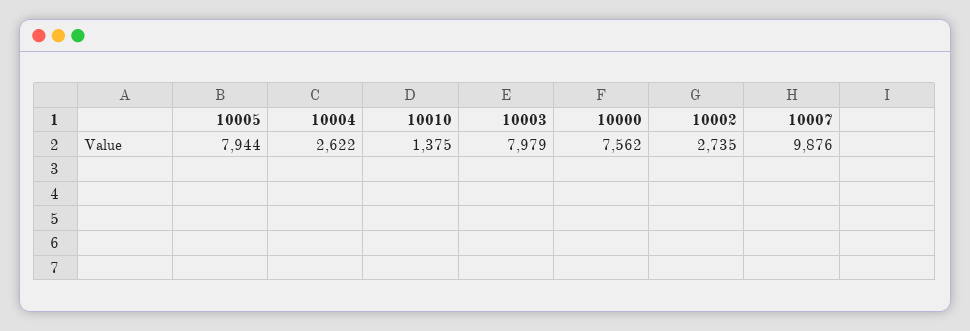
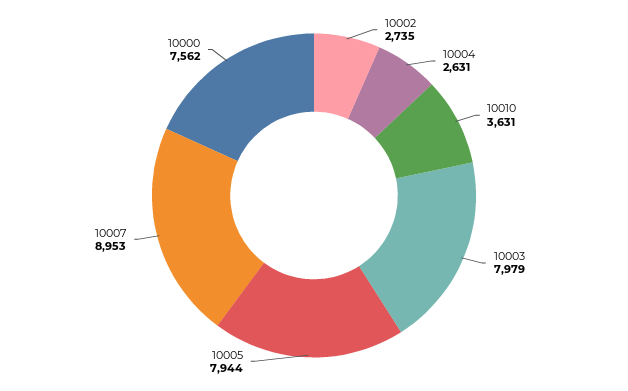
  {
    "10005": 7944,
-   "10004": 2622,
+   "10004": 2631,
-   "10010": 1375,
+   "10010": 3631,
    "10003": 7979,
    "10000": 7562,
    "10002": 2735,
-   "10007": 9876
+   "10007": 8953
  }

